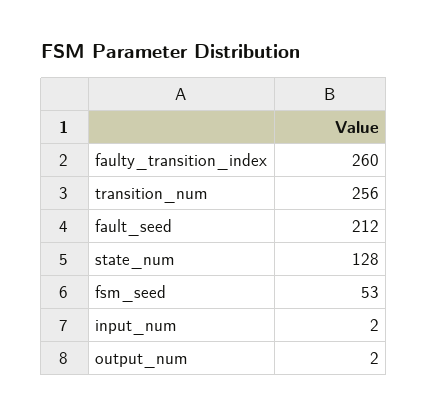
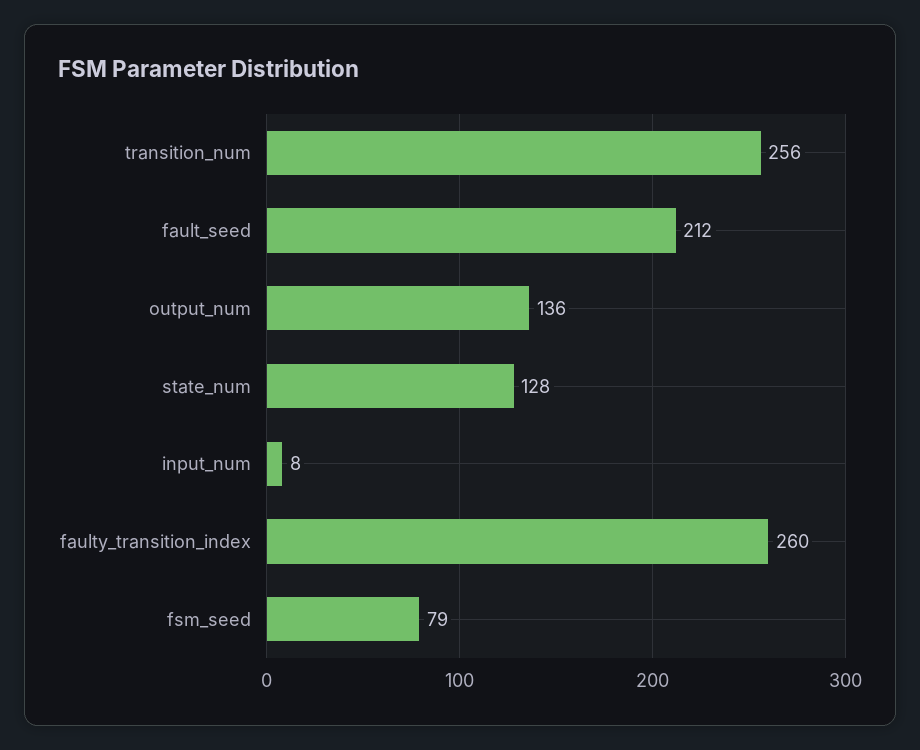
  {
    "faulty_transition_index": 260,
    "transition_num": 256,
    "fault_seed": 212,
    "state_num": 128,
-   "fsm_seed": 53,
+   "fsm_seed": 79,
-   "input_num": 2,
+   "input_num": 8,
-   "output_num": 2
+   "output_num": 136
  }

